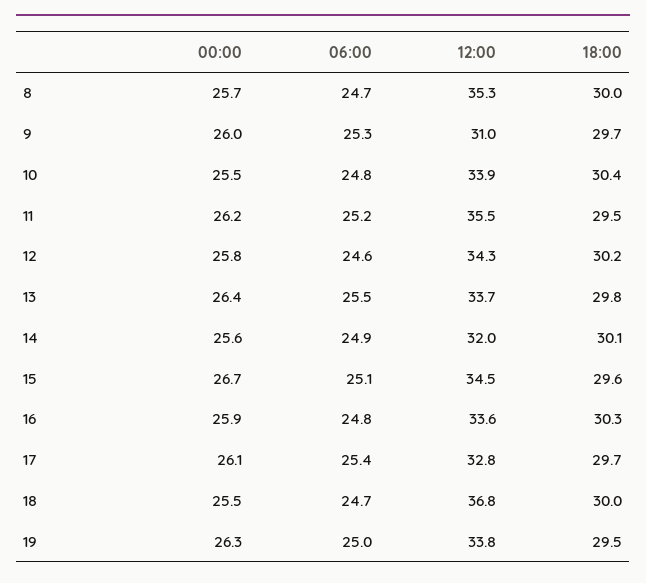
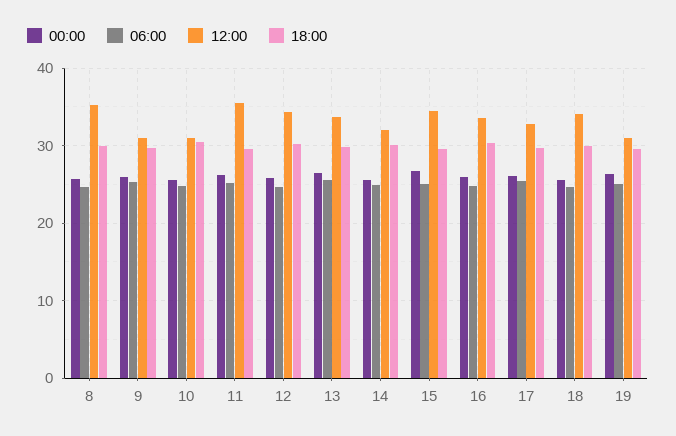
  {
    "00:00": {
      "8": 25.7,
      "9": 26,
      "10": 25.5,
      "11": 26.2,
      "12": 25.8,
      "13": 26.4,
      "14": 25.6,
      "15": 26.7,
      "16": 25.9,
      "17": 26.1,
      "18": 25.5,
      "19": 26.3
    },
    "06:00": {
      "8": 24.7,
      "9": 25.3,
      "10": 24.8,
      "11": 25.2,
      "12": 24.6,
      "13": 25.5,
      "14": 24.9,
      "15": 25.1,
      "16": 24.8,
      "17": 25.4,
      "18": 24.7,
      "19": 25
    },
    "12:00": {
      "8": 35.3,
      "9": 31,
-     "10": 33.9,
+     "10": 31,
      "11": 35.5,
      "12": 34.3,
      "13": 33.7,
      "14": 32,
      "15": 34.5,
      "16": 33.6,
      "17": 32.8,
-     "18": 36.8,
+     "18": 34,
-     "19": 33.8
+     "19": 31
    },
    "18:00": {
      "8": 30,
      "9": 29.7,
      "10": 30.4,
      "11": 29.5,
      "12": 30.2,
      "13": 29.8,
      "14": 30.1,
      "15": 29.6,
      "16": 30.3,
      "17": 29.7,
      "18": 30,
      "19": 29.5
    }
  }

